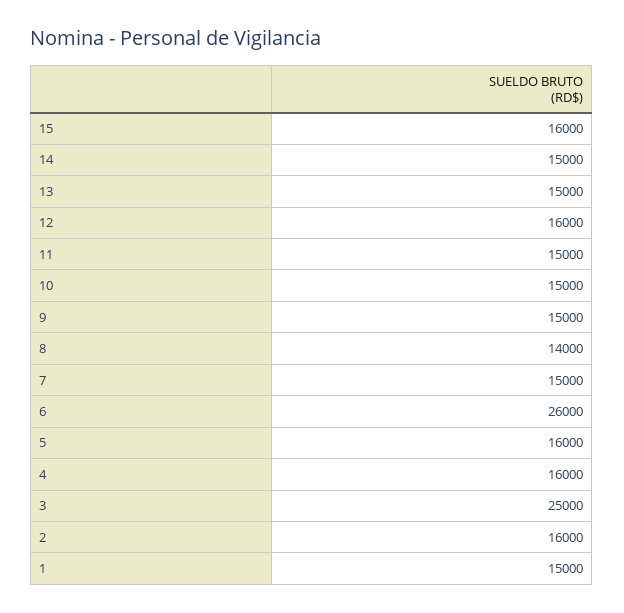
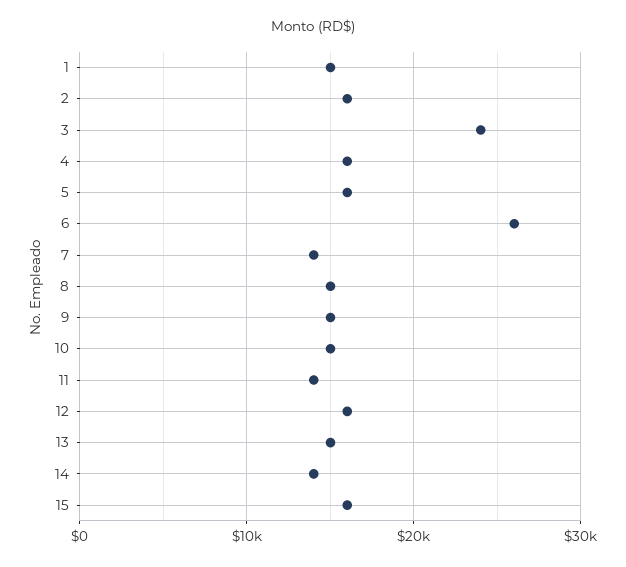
  {
    "15": 16000,
-   "14": 15000,
+   "14": 14000,
    "13": 15000,
    "12": 16000,
-   "11": 15000,
+   "11": 14000,
    "10": 15000,
    "9": 15000,
-   "8": 14000,
+   "8": 15000,
-   "7": 15000,
+   "7": 14000,
    "6": 26000,
    "5": 16000,
    "4": 16000,
-   "3": 25000,
+   "3": 24000,
    "2": 16000,
    "1": 15000
  }

